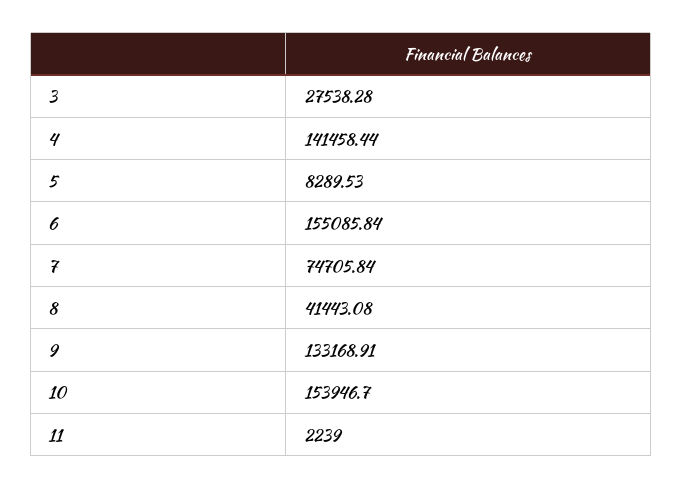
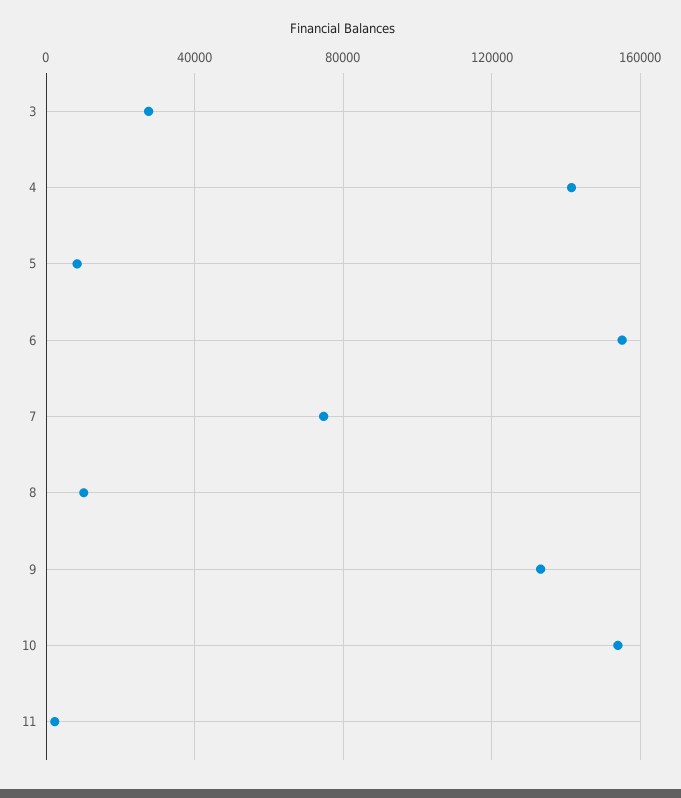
  {
    "3": 27538.28,
    "4": 141458.44,
    "5": 8289.53,
    "6": 155085.84,
    "7": 74705.84,
-   "8": 41443.08,
+   "8": 10000,
    "9": 133168.91,
    "10": 153946.7,
    "11": 2239
  }

